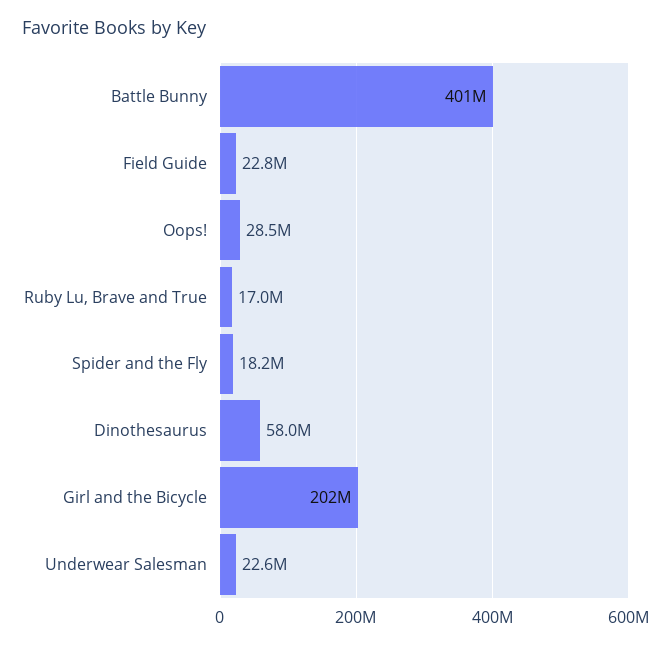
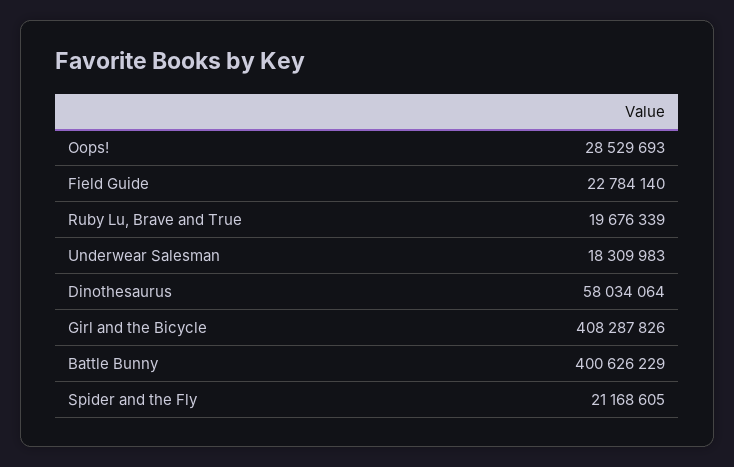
  {
    "Battle Bunny": 400626229,
    "Field Guide": 22784140,
    "Oops!": 28529693,
-   "Ruby Lu, Brave and True": 17000000,
+   "Ruby Lu, Brave and True": 19676339,
-   "Spider and the Fly": 18200000,
+   "Spider and the Fly": 21168605,
    "Dinothesaurus": 58034064,
-   "Girl and the Bicycle": 202000000,
+   "Girl and the Bicycle": 408287826,
-   "Underwear Salesman": 22600000
+   "Underwear Salesman": 18309983
  }

